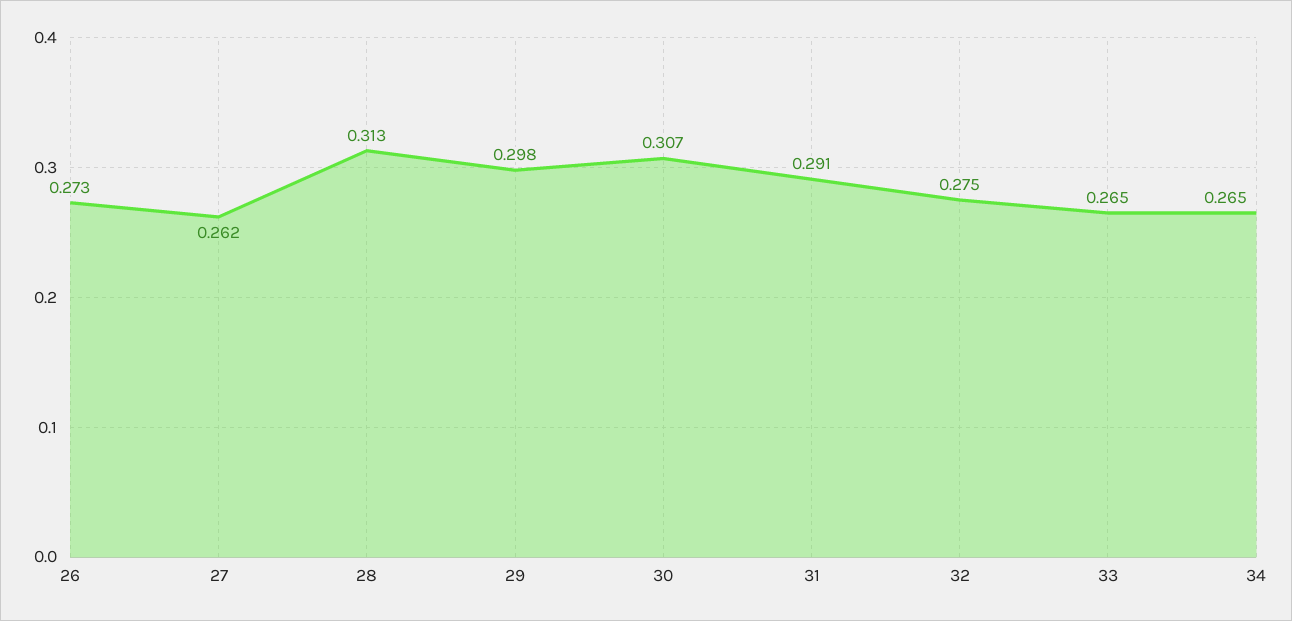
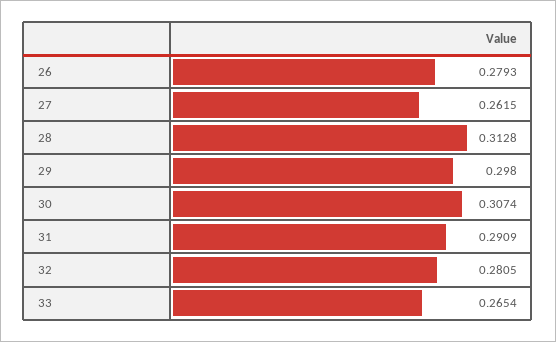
  {
-   "26": 0.273,
+   "26": 0.2793,
    "27": 0.2615,
    "28": 0.3128,
    "29": 0.298,
    "30": 0.3074,
    "31": 0.2909,
-   "32": 0.275,
+   "32": 0.2805,
-   "33": 0.2654,
+   "33": 0.2654
-   "34": 0.265
  }

